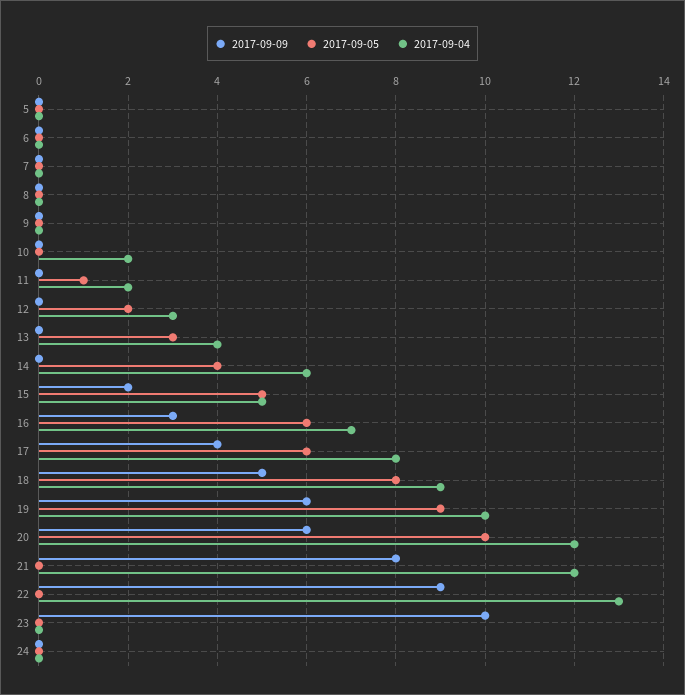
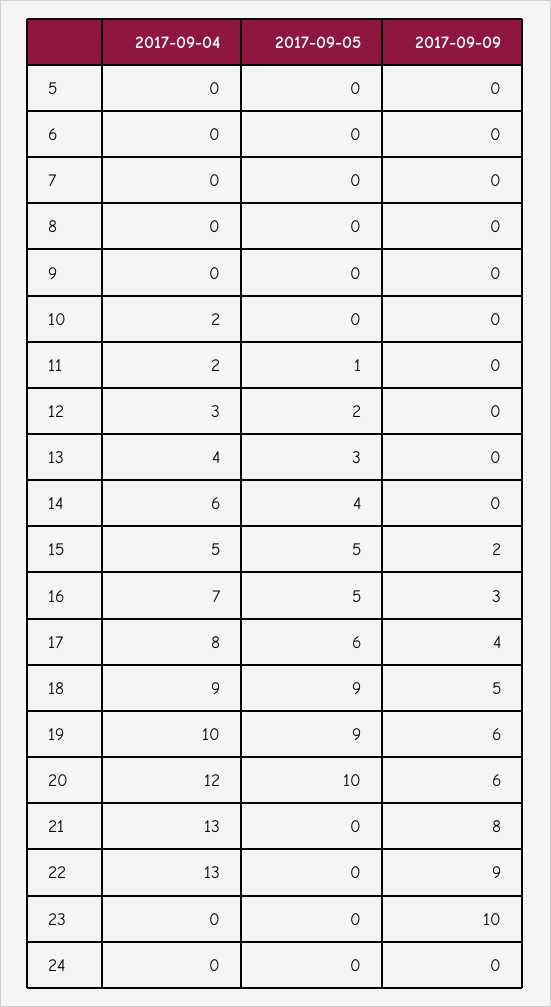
  {
    "2017-09-09": {
      "5": 0,
      "6": 0,
      "7": 0,
      "8": 0,
      "9": 0,
      "10": 0,
      "11": 0,
      "12": 0,
      "13": 0,
      "14": 0,
      "15": 2,
      "16": 3,
      "17": 4,
      "18": 5,
      "19": 6,
      "20": 6,
      "21": 8,
      "22": 9,
      "23": 10,
      "24": 0
    },
    "2017-09-05": {
      "5": 0,
      "6": 0,
      "7": 0,
      "8": 0,
      "9": 0,
      "10": 0,
      "11": 1,
      "12": 2,
      "13": 3,
      "14": 4,
      "15": 5,
-     "16": 6,
+     "16": 5,
      "17": 6,
-     "18": 8,
+     "18": 9,
      "19": 9,
      "20": 10,
      "21": 0,
      "22": 0,
      "23": 0,
      "24": 0
    },
    "2017-09-04": {
      "5": 0,
      "6": 0,
      "7": 0,
      "8": 0,
      "9": 0,
      "10": 2,
      "11": 2,
      "12": 3,
      "13": 4,
      "14": 6,
      "15": 5,
      "16": 7,
      "17": 8,
      "18": 9,
      "19": 10,
      "20": 12,
-     "21": 12,
+     "21": 13,
      "22": 13,
      "23": 0,
      "24": 0
    }
  }

